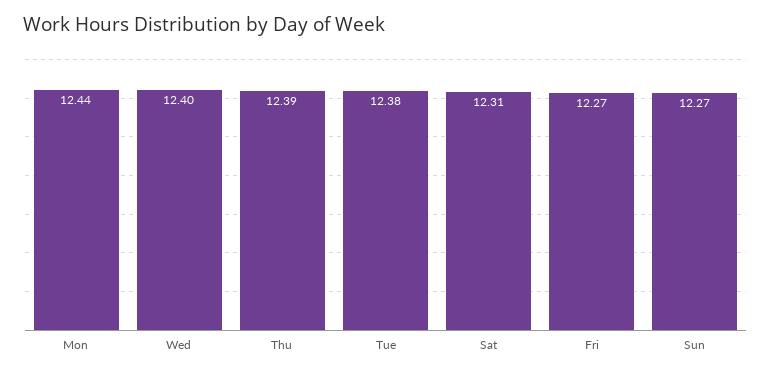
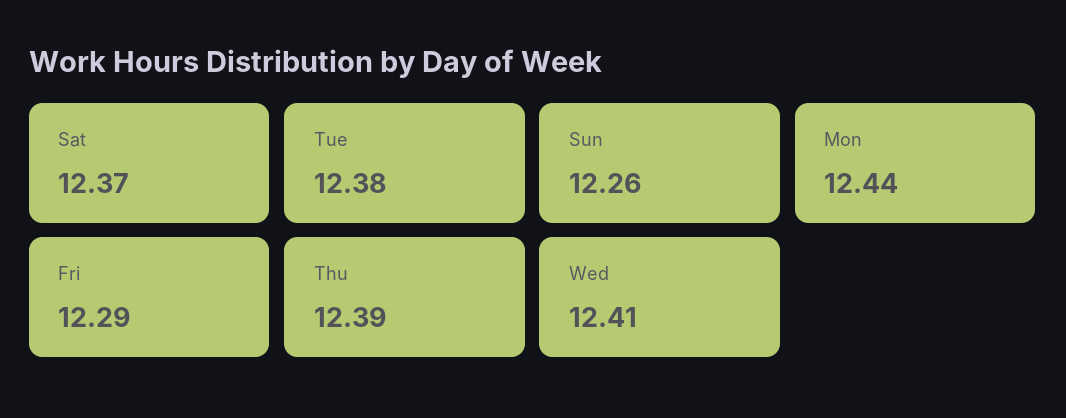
  {
    "Mon": 12.44,
-   "Wed": 12.4,
+   "Wed": 12.41,
    "Thu": 12.39,
    "Tue": 12.38,
-   "Sat": 12.31,
+   "Sat": 12.37,
-   "Fri": 12.27,
+   "Fri": 12.29,
-   "Sun": 12.27
+   "Sun": 12.26
  }

